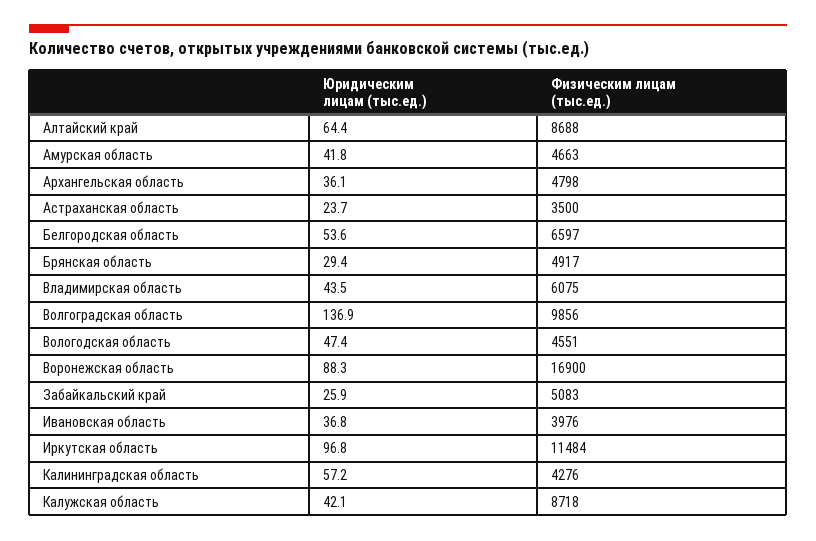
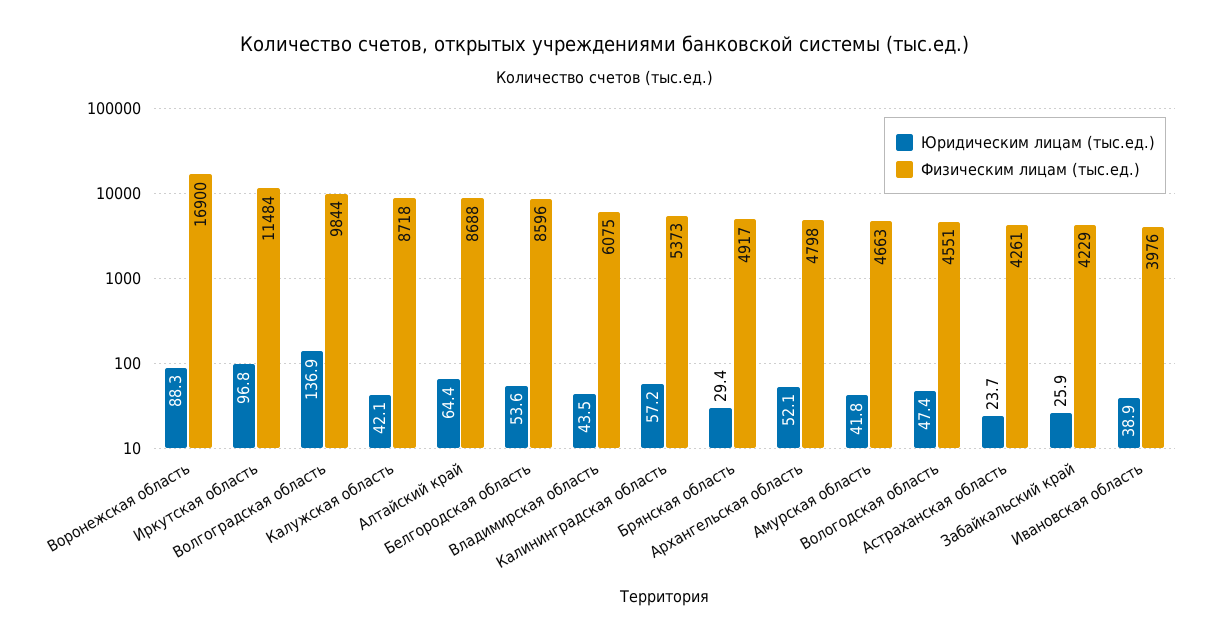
  {
    "Юридическим лицам (тыс.ед.)": {
      "Алтайский край": 64.4,
      "Амурская область": 41.8,
-     "Архангельская область": 36.1,
+     "Архангельская область": 52.1,
      "Астраханская область": 23.7,
      "Белгородская область": 53.6,
      "Брянская область": 29.4,
      "Владимирская область": 43.5,
      "Волгоградская область": 136.9,
      "Вологодская область": 47.4,
      "Воронежская область": 88.3,
      "Забайкальский край": 25.9,
-     "Ивановская область": 36.8,
+     "Ивановская область": 38.9,
      "Иркутская область": 96.8,
      "Калининградская область": 57.2,
      "Калужская область": 42.1
    },
    "Физическим лицам (тыс.ед.)": {
      "Алтайский край": 8688,
      "Амурская область": 4663,
      "Архангельская область": 4798,
-     "Астраханская область": 3500,
+     "Астраханская область": 4261,
-     "Белгородская область": 6597,
+     "Белгородская область": 8596,
      "Брянская область": 4917,
      "Владимирская область": 6075,
-     "Волгоградская область": 9856,
+     "Волгоградская область": 9844,
      "Вологодская область": 4551,
      "Воронежская область": 16900,
-     "Забайкальский край": 5083,
+     "Забайкальский край": 4229,
      "Ивановская область": 3976,
      "Иркутская область": 11484,
-     "Калининградская область": 4276,
+     "Калининградская область": 5373,
      "Калужская область": 8718
    }
  }

